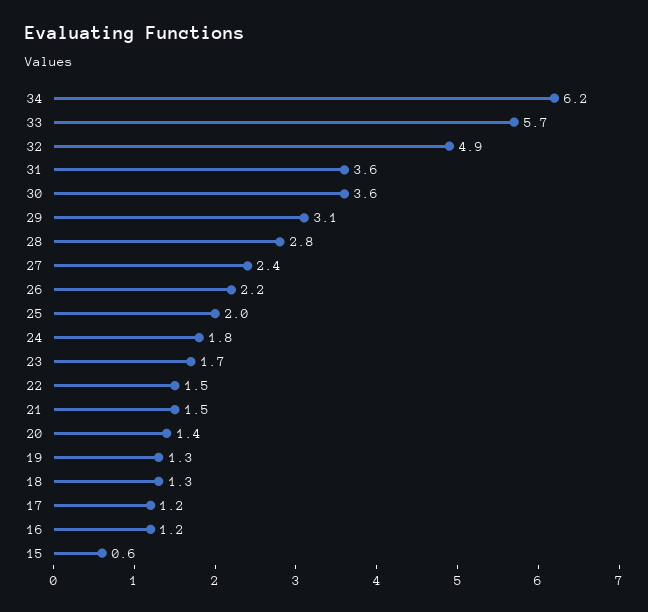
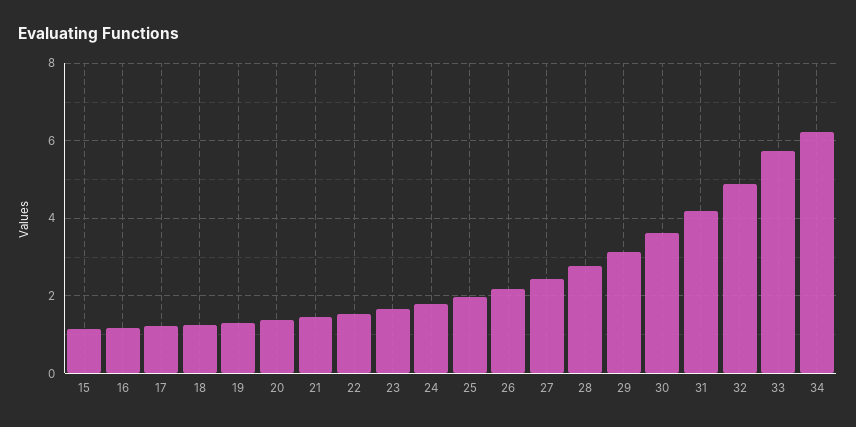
  {
    "34": 6.2,
    "33": 5.7,
    "32": 4.9,
-   "31": 3.6,
+   "31": 4.2,
    "30": 3.6,
    "29": 3.1,
    "28": 2.8,
    "27": 2.4,
    "26": 2.2,
    "25": 2,
    "24": 1.8,
    "23": 1.7,
    "22": 1.5,
    "21": 1.5,
    "20": 1.4,
    "19": 1.3,
    "18": 1.3,
    "17": 1.2,
    "16": 1.2,
-   "15": 0.6
+   "15": 1.2
  }

